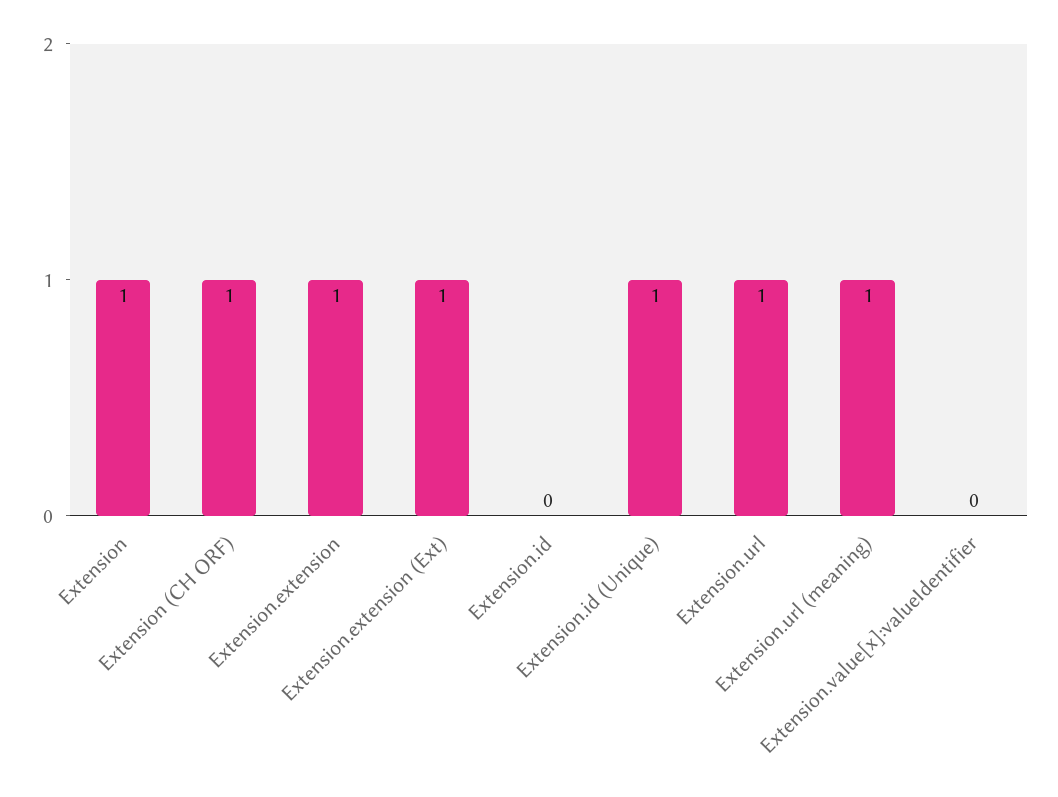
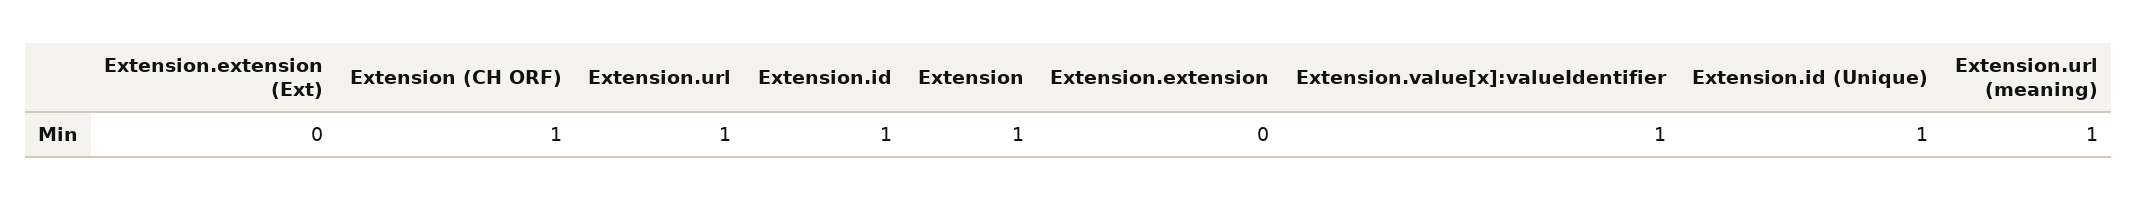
  {
    "Extension": 1,
    "Extension (CH ORF)": 1,
-   "Extension.extension": 1,
+   "Extension.extension": 0,
-   "Extension.extension (Ext)": 1,
+   "Extension.extension (Ext)": 0,
-   "Extension.id": 0,
+   "Extension.id": 1,
    "Extension.id (Unique)": 1,
    "Extension.url": 1,
    "Extension.url (meaning)": 1,
-   "Extension.value[x]:valueIdentifier": 0
+   "Extension.value[x]:valueIdentifier": 1
  }

